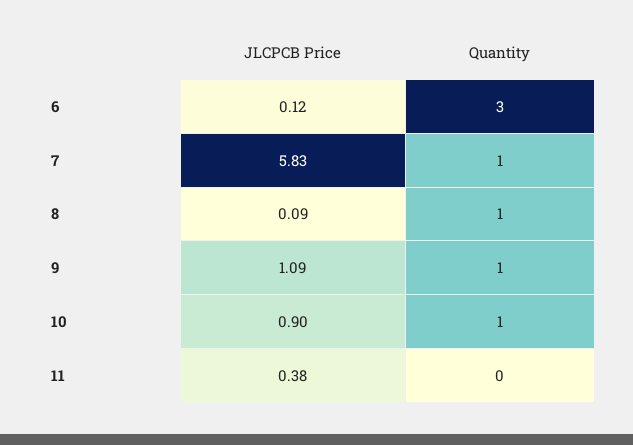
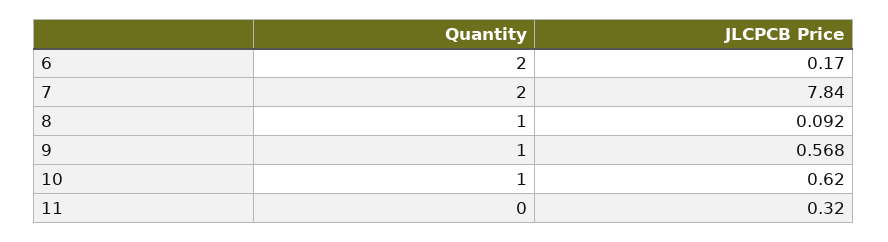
  {
    "JLCPCB Price": {
-     "6": 0.12,
+     "6": 0.17,
-     "7": 5.83,
+     "7": 7.84,
      "8": 0.092,
-     "9": 1.09,
+     "9": 0.568,
-     "10": 0.9,
+     "10": 0.62,
-     "11": 0.38
+     "11": 0.32
    },
    "Quantity": {
-     "6": 3,
+     "6": 2,
-     "7": 1,
+     "7": 2,
      "8": 1,
      "9": 1,
      "10": 1,
      "11": 0
    }
  }

